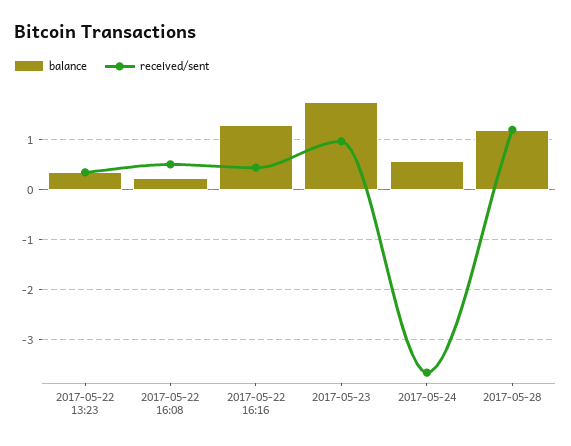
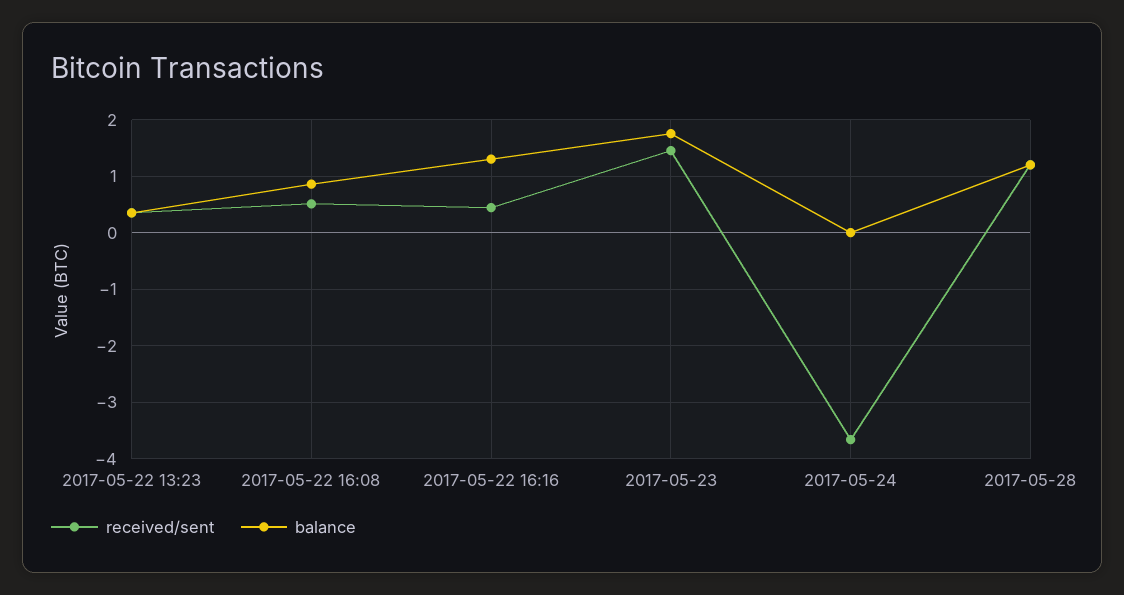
  {
    "balance": {
      "2017-05-22 13:23": 0.4,
-     "2017-05-22 16:08": 0.2,
+     "2017-05-22 16:08": 0.8,
      "2017-05-22 16:16": 1.4,
      "2017-05-23": 1.8,
-     "2017-05-24": 0.6,
+     "2017-05-24": 0,
      "2017-05-28": 1.2
    },
    "received/sent": {
      "2017-05-22 13:23": 0.4,
      "2017-05-22 16:08": 0.6,
      "2017-05-22 16:16": 0.4,
-     "2017-05-23": 1,
+     "2017-05-23": 1.4,
      "2017-05-24": -3.6,
      "2017-05-28": 1.2
    }
  }

